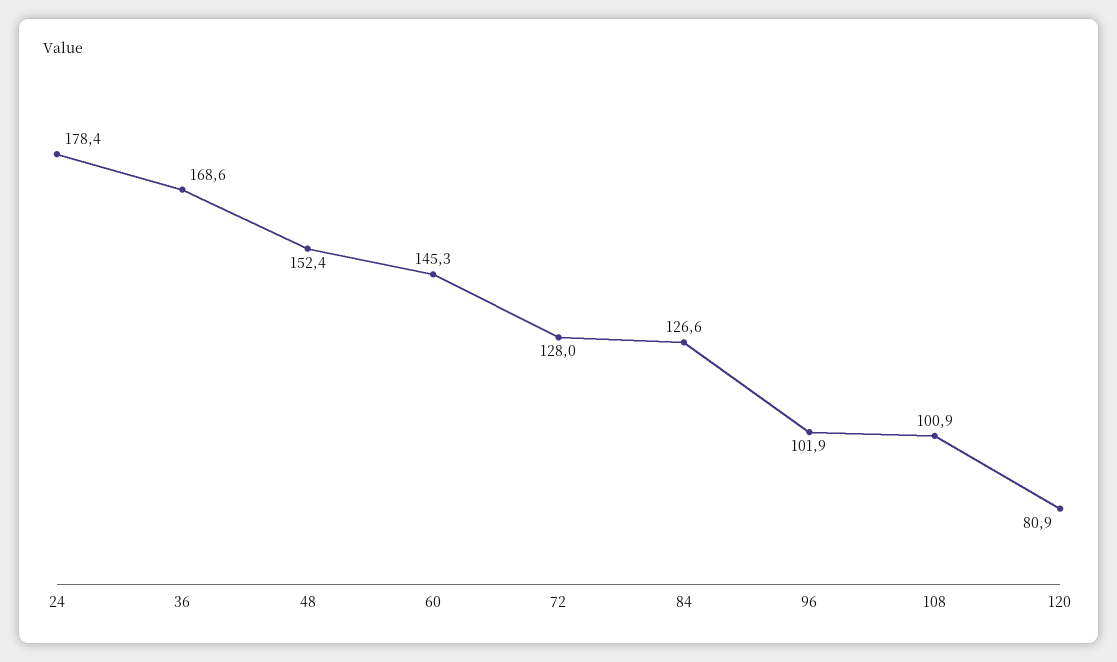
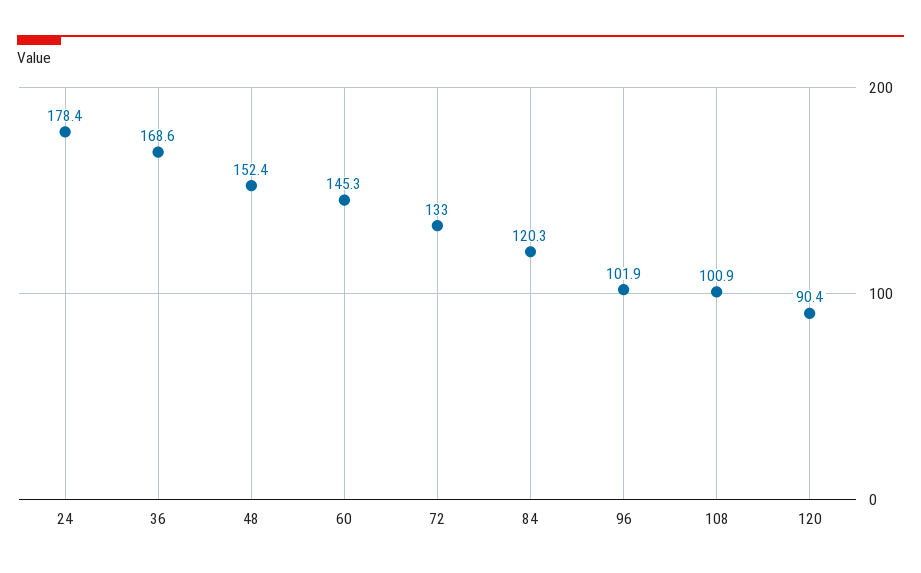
  {
    "24": 178.4,
    "36": 168.6,
    "48": 152.4,
    "60": 145.3,
-   "72": 128,
+   "72": 133,
-   "84": 126.6,
+   "84": 120.3,
    "96": 101.9,
    "108": 100.9,
-   "120": 80.9
+   "120": 90.4
  }

